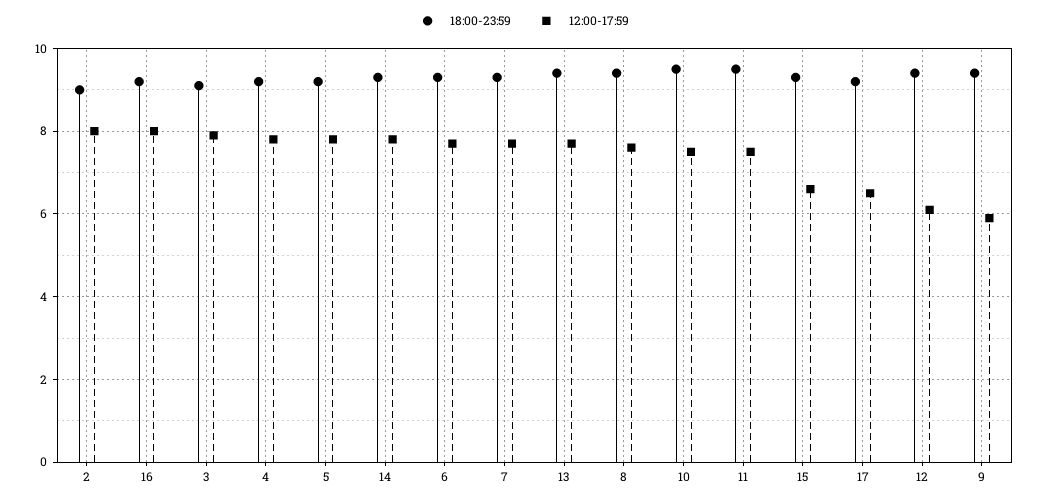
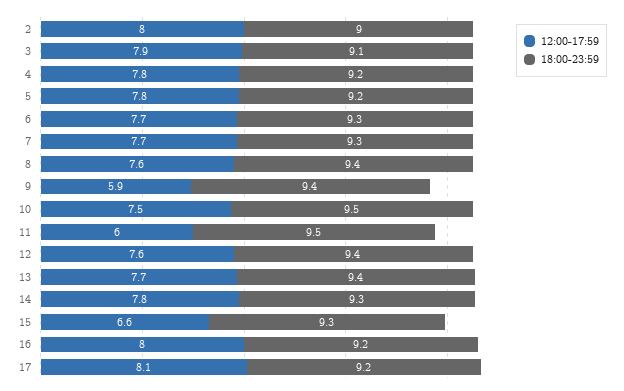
  {
    "18:00-23:59": {
      "2": 9,
      "16": 9.2,
      "3": 9.1,
      "4": 9.2,
      "5": 9.2,
      "14": 9.3,
      "6": 9.3,
      "7": 9.3,
      "13": 9.4,
      "8": 9.4,
      "10": 9.5,
      "11": 9.5,
      "15": 9.3,
      "17": 9.2,
      "12": 9.4,
      "9": 9.4
    },
    "12:00-17:59": {
      "2": 8,
      "16": 8,
      "3": 7.9,
      "4": 7.8,
      "5": 7.8,
      "14": 7.8,
      "6": 7.7,
      "7": 7.7,
      "13": 7.7,
      "8": 7.6,
      "10": 7.5,
-     "11": 7.5,
+     "11": 6,
      "15": 6.6,
-     "17": 6.5,
+     "17": 8.1,
-     "12": 6,
+     "12": 7.6,
      "9": 5.9
    }
  }

